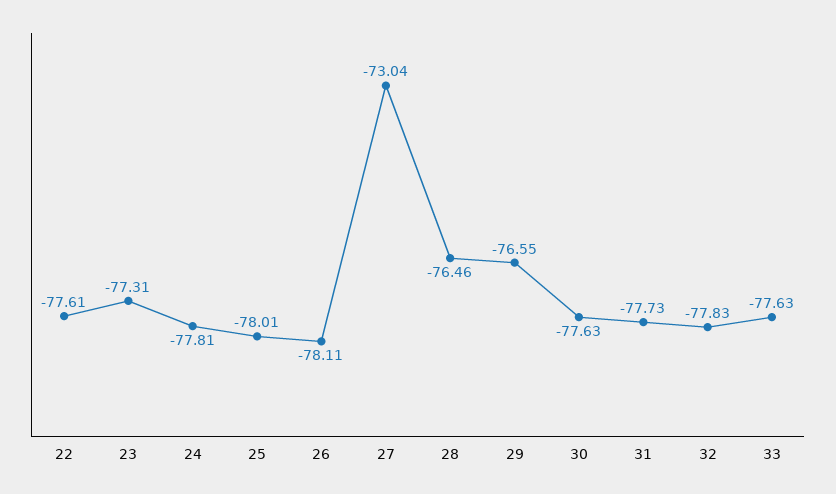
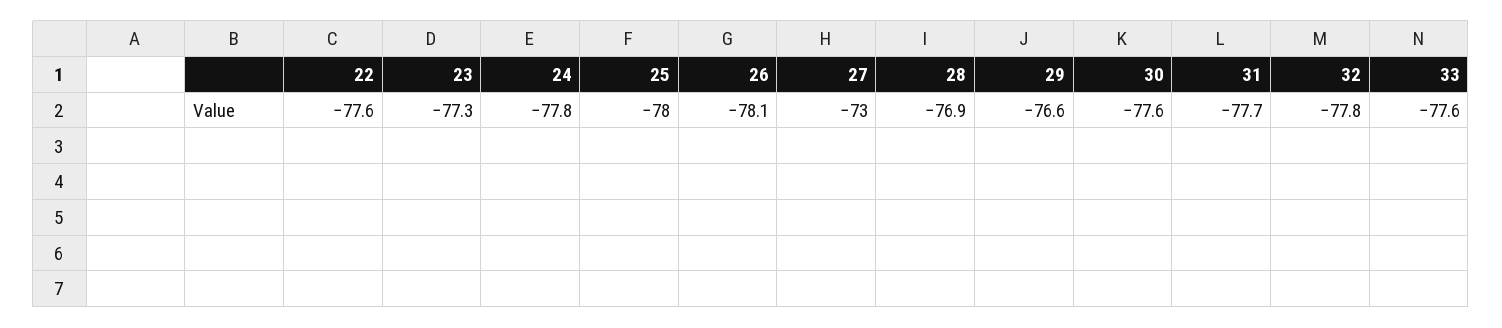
  {
    "22": -77.61,
    "23": -77.31,
    "24": -77.81,
    "25": -78.01,
    "26": -78.11,
    "27": -73.04,
-   "28": -76.46,
+   "28": -76.9,
    "29": -76.55,
    "30": -77.63,
    "31": -77.73,
    "32": -77.83,
    "33": -77.63
  }

